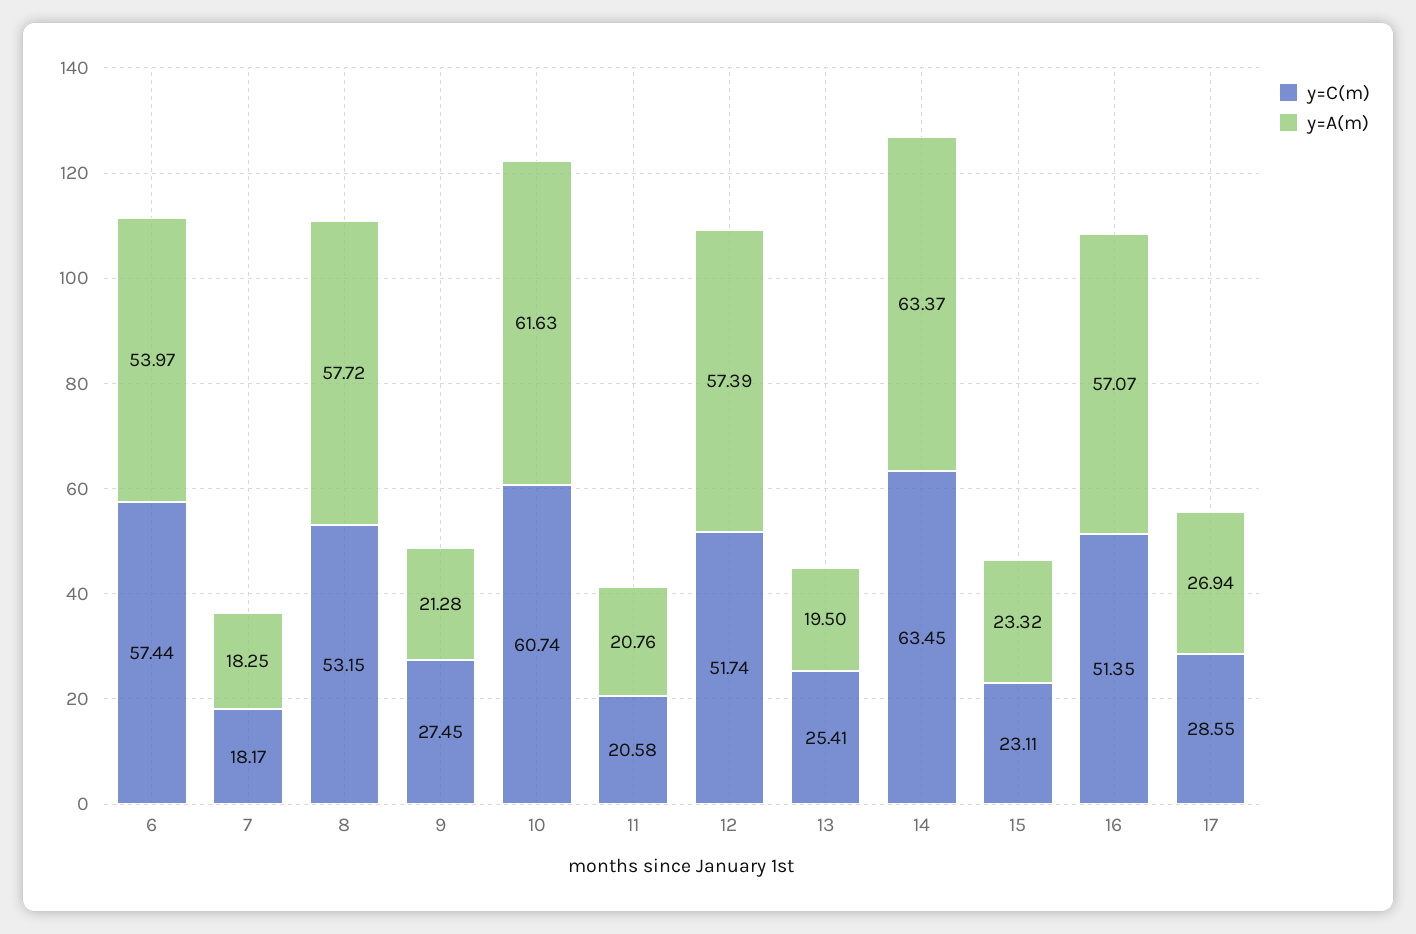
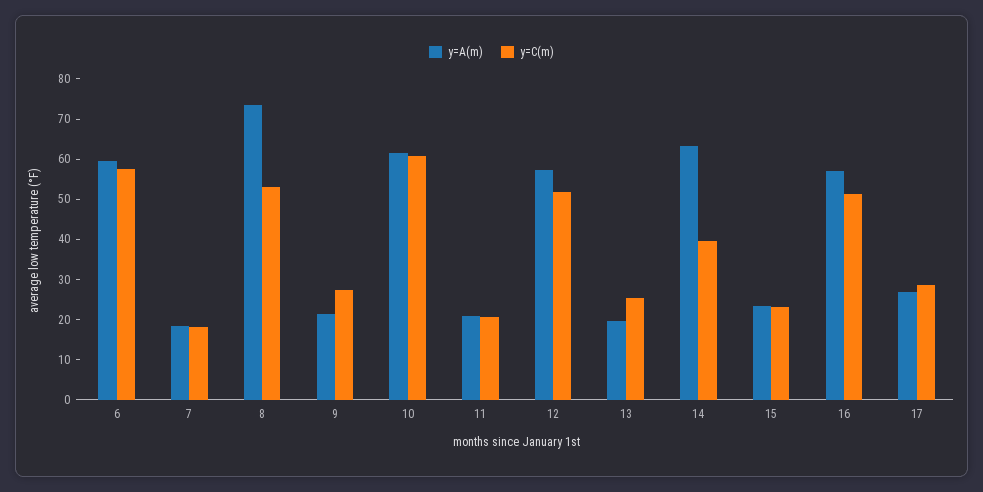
  {
    "y=C(m)": {
      "6": 57.44,
      "7": 18.17,
      "8": 53.15,
      "9": 27.45,
      "10": 60.74,
      "11": 20.58,
      "12": 51.74,
      "13": 25.41,
-     "14": 63.45,
+     "14": 40,
      "15": 23.11,
      "16": 51.35,
      "17": 28.55
    },
    "y=A(m)": {
-     "6": 53.97,
+     "6": 60,
      "7": 18.25,
-     "8": 57.72,
+     "8": 74,
      "9": 21.28,
      "10": 61.63,
      "11": 20.76,
      "12": 57.39,
      "13": 19.5,
      "14": 63.37,
      "15": 23.32,
      "16": 57.07,
      "17": 26.94
    }
  }

